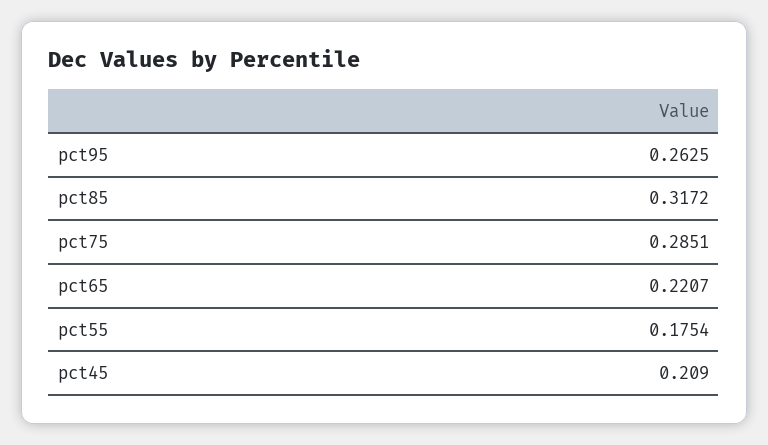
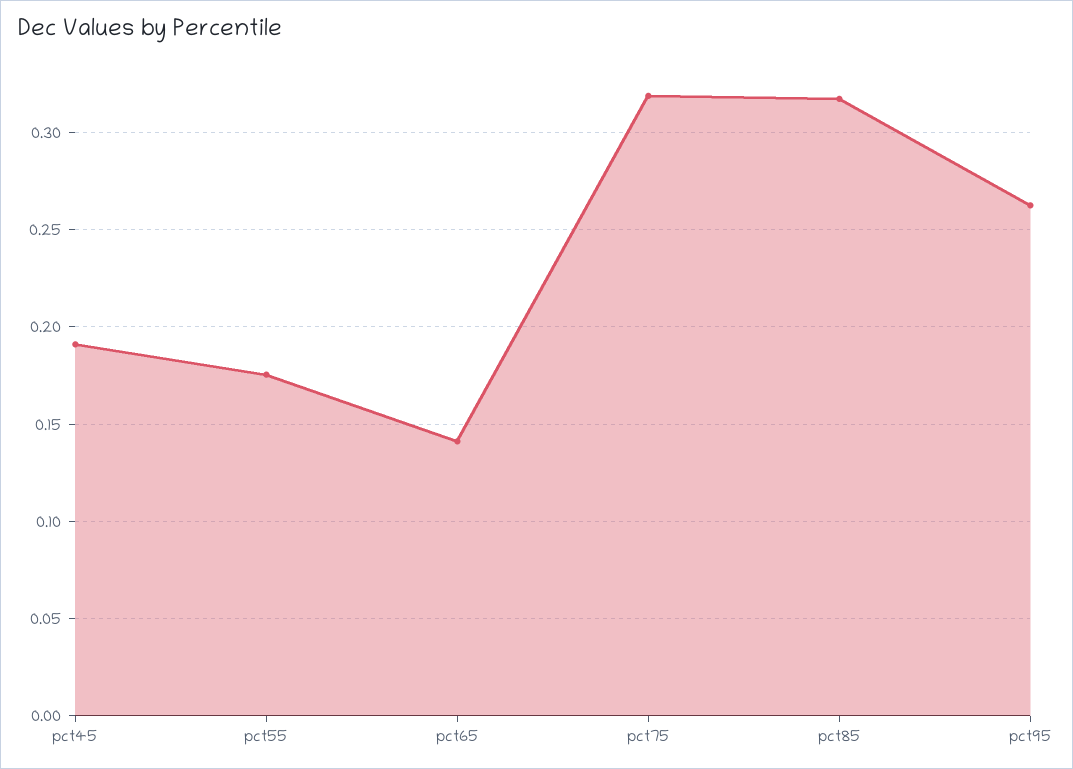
  {
    "pct95": 0.2625,
    "pct85": 0.3172,
-   "pct75": 0.2851,
+   "pct75": 0.32,
-   "pct65": 0.2207,
+   "pct65": 0.14,
    "pct55": 0.1754,
-   "pct45": 0.209
+   "pct45": 0.19
  }

